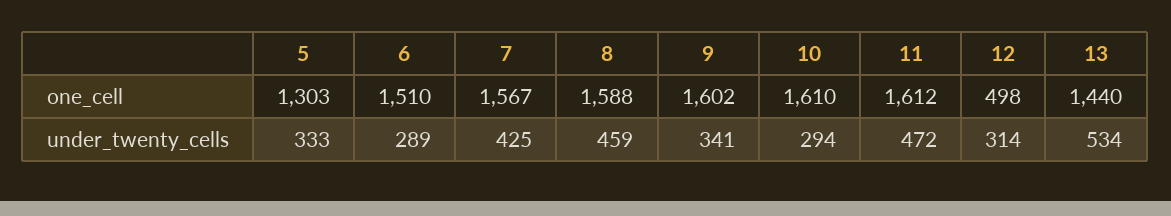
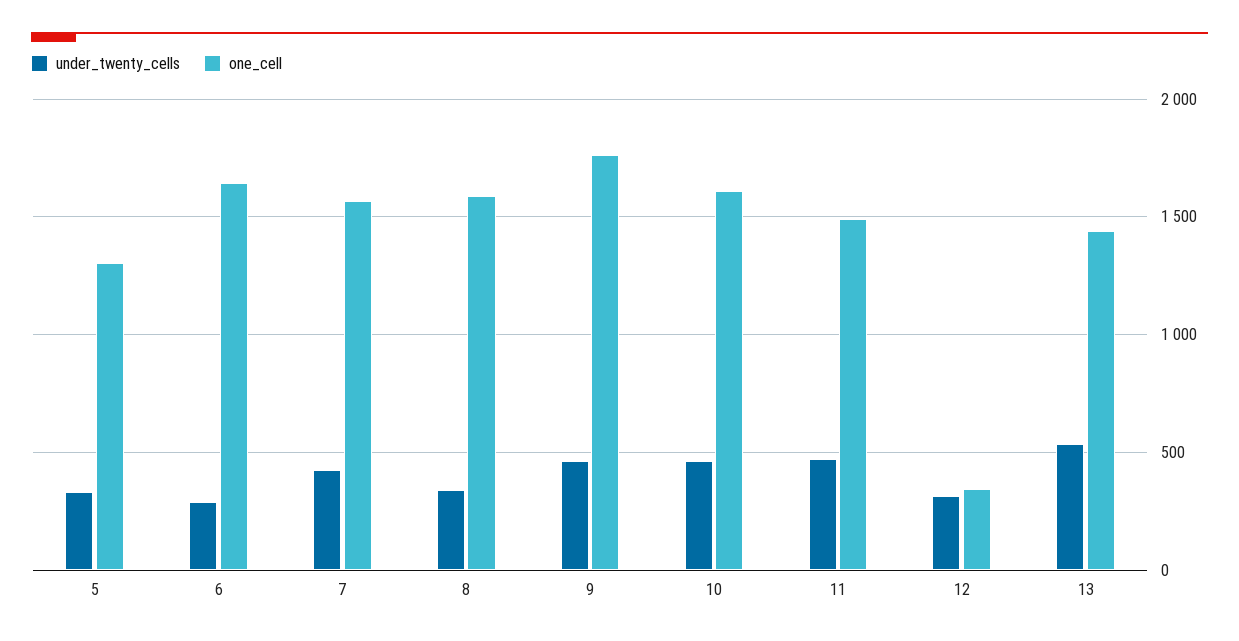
  {
    "one_cell": {
      "5": 1303,
-     "6": 1510,
+     "6": 1650,
      "7": 1567,
      "8": 1588,
-     "9": 1602,
+     "9": 1750,
      "10": 1610,
-     "11": 1612,
+     "11": 1500,
-     "12": 498,
+     "12": 350,
      "13": 1440
    },
    "under_twenty_cells": {
      "5": 333,
      "6": 289,
      "7": 425,
-     "8": 459,
+     "8": 350,
-     "9": 341,
+     "9": 450,
-     "10": 294,
+     "10": 450,
      "11": 472,
      "12": 314,
      "13": 534
    }
  }

